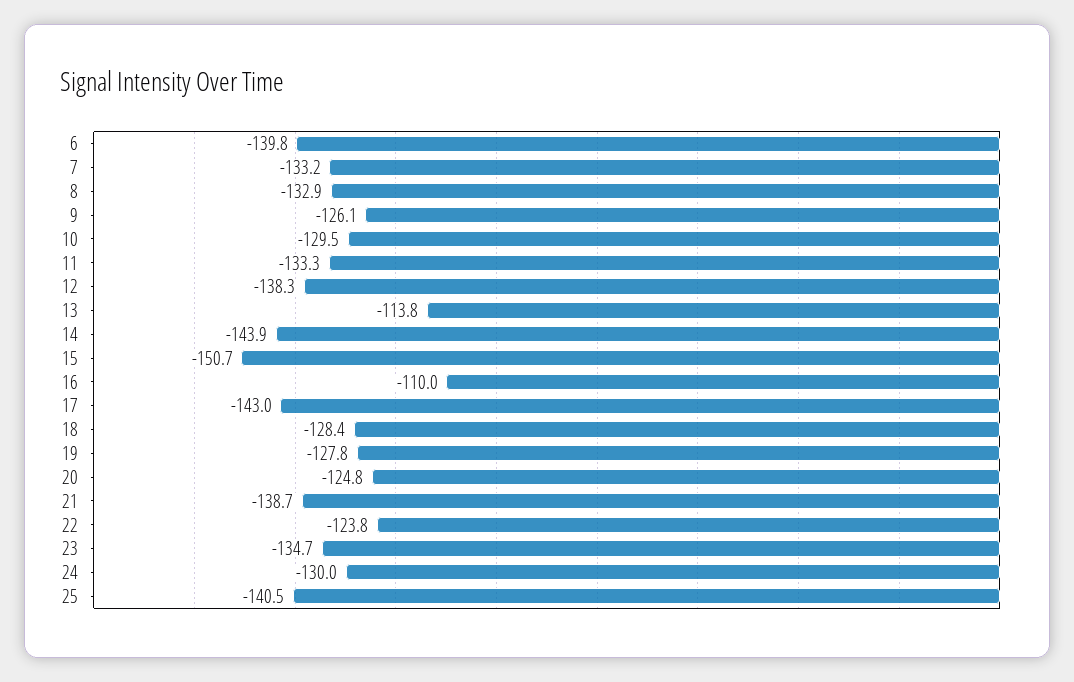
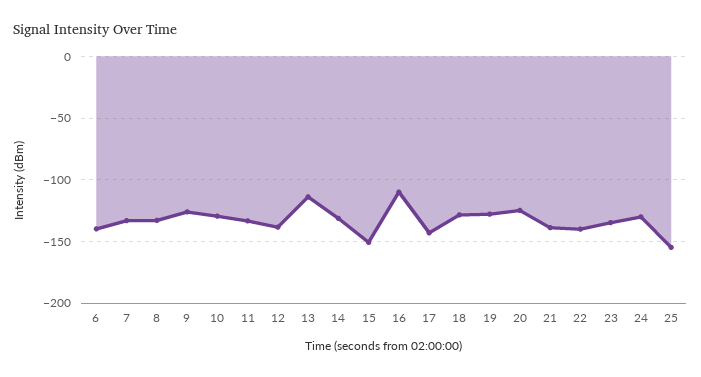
  {
    "6": -139.8,
    "7": -133.2,
    "8": -132.9,
    "9": -126.1,
    "10": -129.5,
    "11": -133.3,
    "12": -138.3,
    "13": -113.8,
-   "14": -143.9,
+   "14": -130,
    "15": -150.7,
    "16": -110,
    "17": -143,
    "18": -128.4,
    "19": -127.8,
    "20": -124.8,
    "21": -138.7,
-   "22": -123.8,
+   "22": -140,
    "23": -134.7,
    "24": -130,
-   "25": -140.5
+   "25": -155
  }

